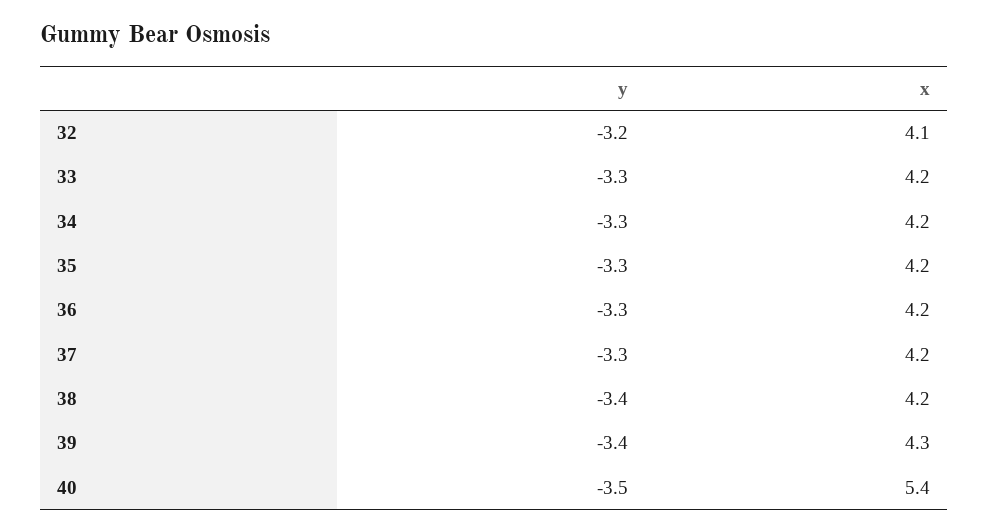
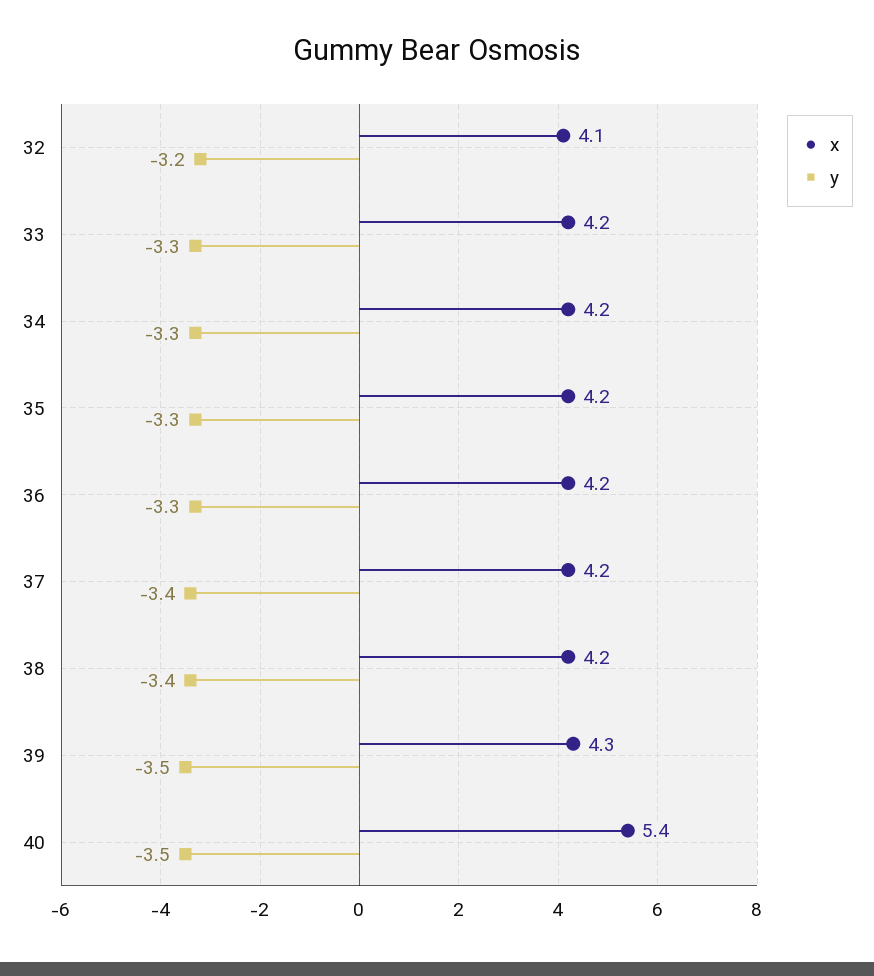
  {
    "y": {
      "32": -3.2,
      "33": -3.3,
      "34": -3.3,
      "35": -3.3,
      "36": -3.3,
-     "37": -3.3,
+     "37": -3.4,
      "38": -3.4,
-     "39": -3.4,
+     "39": -3.5,
      "40": -3.5
    },
    "x": {
      "32": 4.1,
      "33": 4.2,
      "34": 4.2,
      "35": 4.2,
      "36": 4.2,
      "37": 4.2,
      "38": 4.2,
      "39": 4.3,
      "40": 5.4
    }
  }

